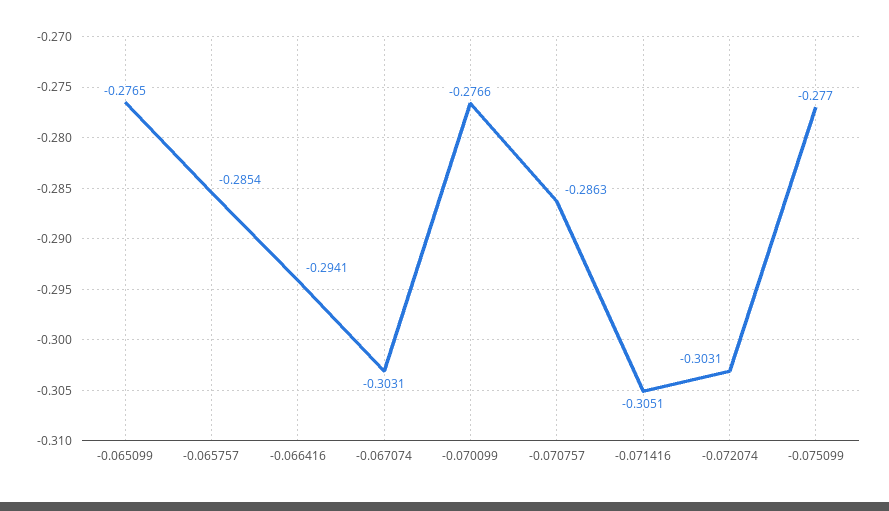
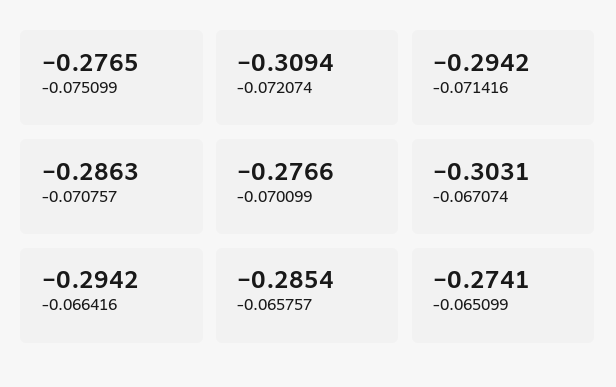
  {
-   "-0.065099": -0.2765,
+   "-0.065099": -0.2741,
    "-0.065757": -0.2854,
-   "-0.066416": -0.2941,
+   "-0.066416": -0.2942,
    "-0.067074": -0.3031,
    "-0.070099": -0.2766,
    "-0.070757": -0.2863,
-   "-0.071416": -0.3051,
+   "-0.071416": -0.2942,
-   "-0.072074": -0.3031,
+   "-0.072074": -0.3094,
-   "-0.075099": -0.277
+   "-0.075099": -0.2765
  }

